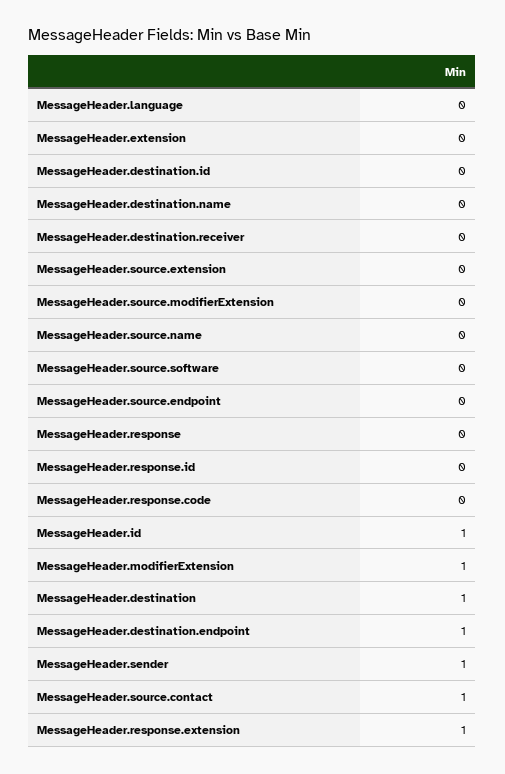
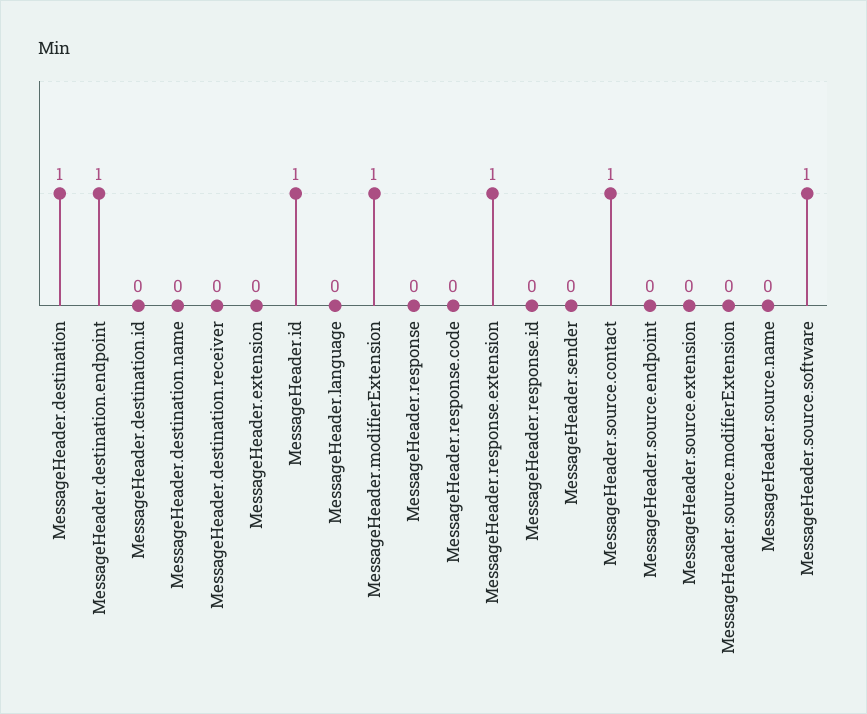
  {
    "MessageHeader.language": 0,
    "MessageHeader.extension": 0,
    "MessageHeader.destination.id": 0,
    "MessageHeader.destination.name": 0,
    "MessageHeader.destination.receiver": 0,
    "MessageHeader.source.extension": 0,
    "MessageHeader.source.modifierExtension": 0,
    "MessageHeader.source.name": 0,
-   "MessageHeader.source.software": 0,
+   "MessageHeader.source.software": 1,
    "MessageHeader.source.endpoint": 0,
    "MessageHeader.response": 0,
    "MessageHeader.response.id": 0,
    "MessageHeader.response.code": 0,
    "MessageHeader.id": 1,
    "MessageHeader.modifierExtension": 1,
    "MessageHeader.destination": 1,
    "MessageHeader.destination.endpoint": 1,
-   "MessageHeader.sender": 1,
+   "MessageHeader.sender": 0,
    "MessageHeader.source.contact": 1,
    "MessageHeader.response.extension": 1
  }

